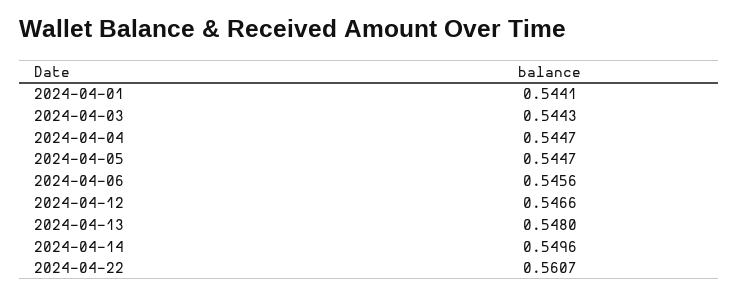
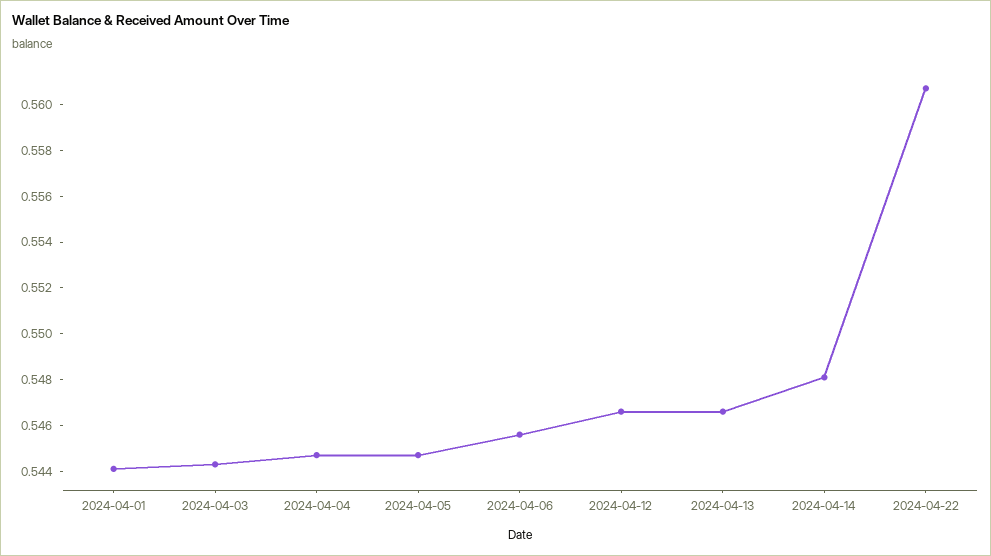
  {
    "2024-04-01": 0.5441,
    "2024-04-03": 0.5443,
    "2024-04-04": 0.5447,
    "2024-04-05": 0.5447,
    "2024-04-06": 0.5456,
    "2024-04-12": 0.5466,
-   "2024-04-13": 0.548,
+   "2024-04-13": 0.5465,
-   "2024-04-14": 0.5496,
+   "2024-04-14": 0.548,
    "2024-04-22": 0.5607
  }

